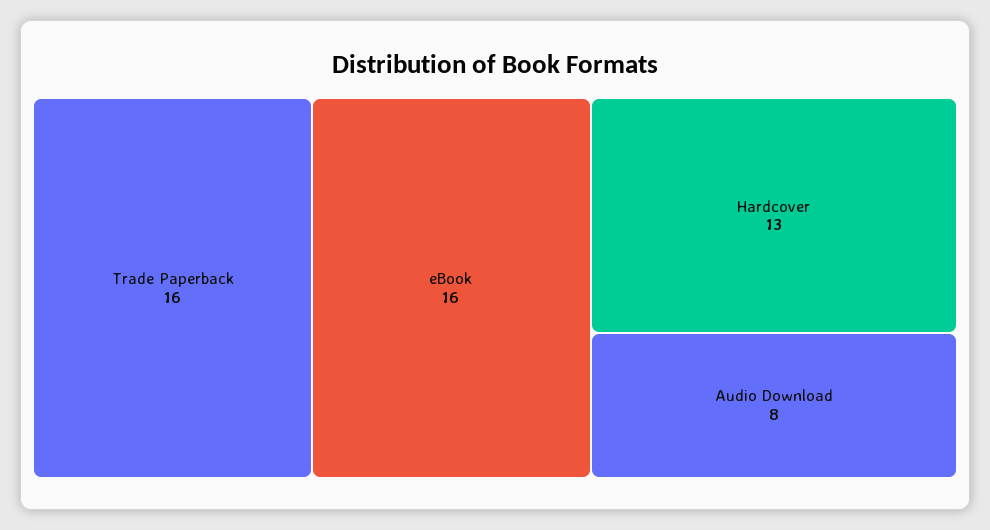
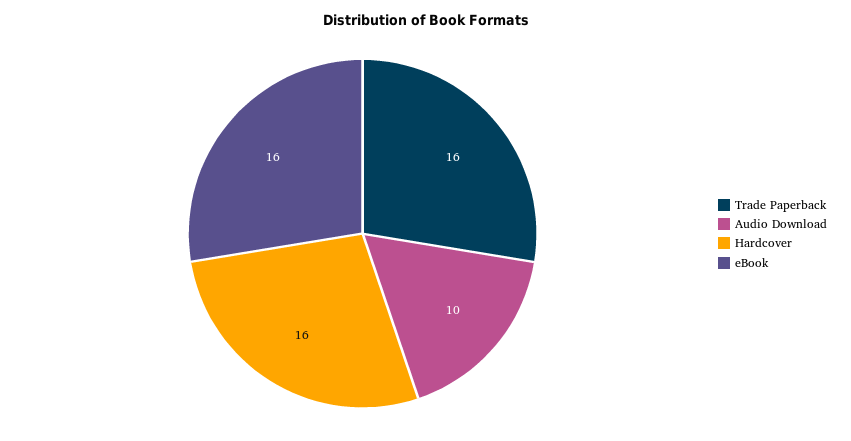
  {
    "Trade Paperback": 16,
    "eBook": 16,
-   "Hardcover": 13,
+   "Hardcover": 16,
-   "Audio Download": 8
+   "Audio Download": 10
  }

